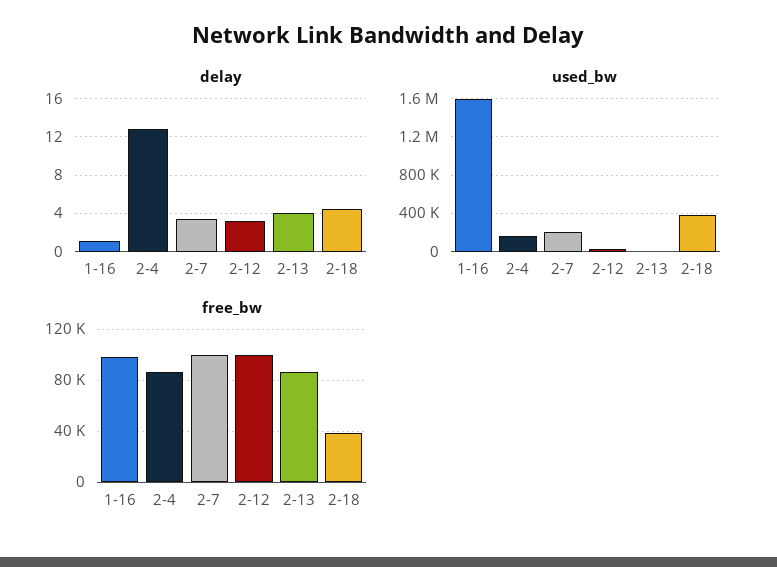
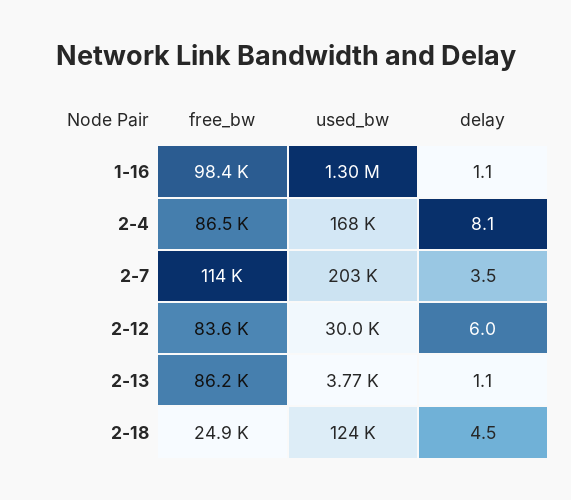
  {
    "delay": {
      "1-16": 1.1,
-     "2-4": 13,
+     "2-4": 8.1,
      "2-7": 3.5,
-     "2-12": 3,
+     "2-12": 6,
-     "2-13": 4,
+     "2-13": 1.1,
      "2-18": 4.5
    },
    "used_bw": {
-     "1-16": 1600000,
+     "1-16": 1300000,
      "2-4": 168000,
      "2-7": 203000,
      "2-12": 30000,
      "2-13": 3770,
-     "2-18": 400000
+     "2-18": 124000
    },
    "free_bw": {
      "1-16": 98400,
      "2-4": 86500,
-     "2-7": 100000,
+     "2-7": 114000,
-     "2-12": 100000,
+     "2-12": 83600,
      "2-13": 86200,
-     "2-18": 40000
+     "2-18": 24900
    }
  }

